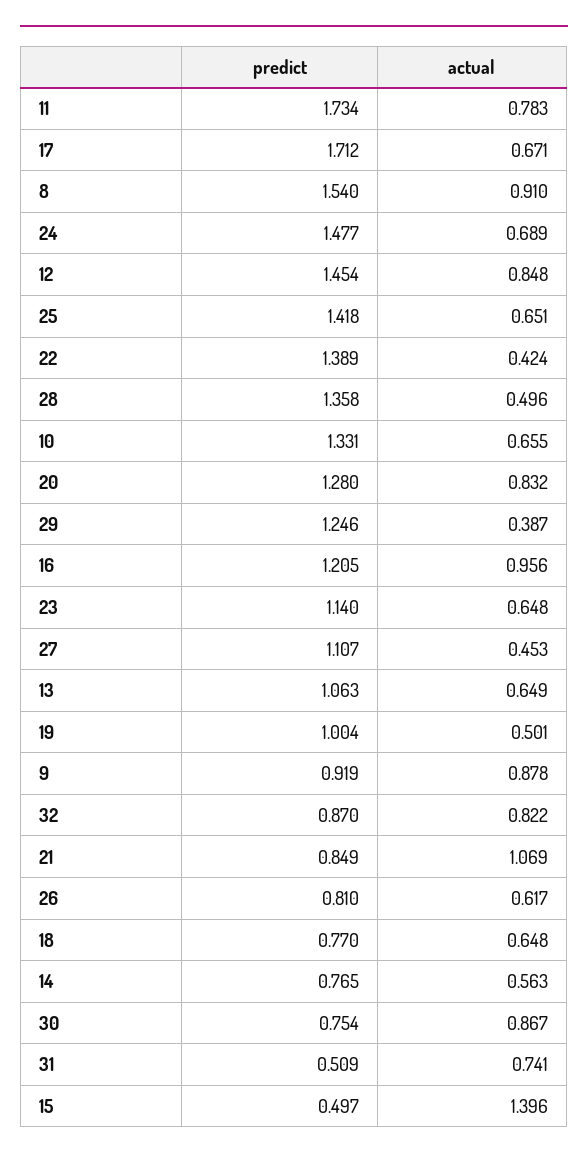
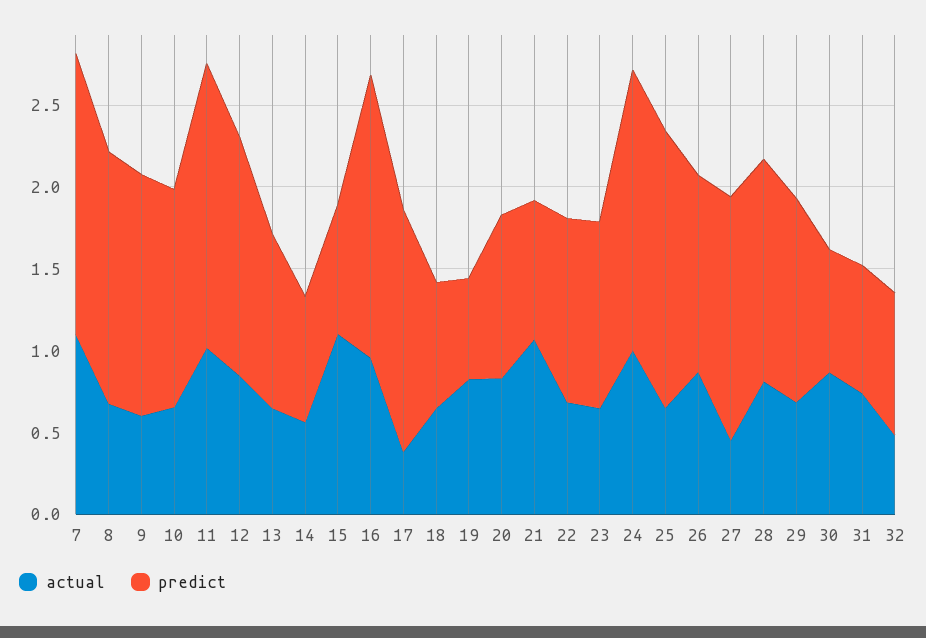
  {
    "predict": {
      "11": 1.734,
-     "17": 1.712,
+     "17": 1.5,
      "8": 1.54,
-     "24": 1.477,
+     "24": 1.7,
      "12": 1.454,
-     "25": 1.418,
+     "25": 1.7,
-     "22": 1.389,
+     "22": 1.1,
      "28": 1.358,
      "10": 1.331,
-     "20": 1.28,
+     "20": 1,
      "29": 1.246,
-     "16": 1.205,
+     "16": 1.7,
      "23": 1.14,
-     "27": 1.107,
+     "27": 1.5,
      "13": 1.063,
-     "19": 1.004,
+     "19": 0.6,
-     "9": 0.919,
+     "9": 1.5,
      "32": 0.87,
      "21": 0.849,
-     "26": 0.81,
+     "26": 1.2,
      "18": 0.77,
      "14": 0.765,
      "30": 0.754,
-     "31": 0.509,
+     "31": 0.8,
-     "15": 0.497
+     "15": 0.8,
+     "7": 1.7
    },
    "actual": {
-     "11": 0.783,
+     "11": 1,
-     "17": 0.671,
+     "17": 0.4,
-     "8": 0.91,
+     "8": 0.7,
-     "24": 0.689,
+     "24": 1,
      "12": 0.848,
      "25": 0.651,
-     "22": 0.424,
+     "22": 0.7,
-     "28": 0.496,
+     "28": 0.8,
      "10": 0.655,
      "20": 0.832,
-     "29": 0.387,
+     "29": 0.7,
      "16": 0.956,
      "23": 0.648,
      "27": 0.453,
      "13": 0.649,
-     "19": 0.501,
+     "19": 0.8,
-     "9": 0.878,
+     "9": 0.6,
-     "32": 0.822,
+     "32": 0.5,
      "21": 1.069,
-     "26": 0.617,
+     "26": 0.9,
      "18": 0.648,
      "14": 0.563,
      "30": 0.867,
      "31": 0.741,
-     "15": 1.396
+     "15": 1.1,
+     "7": 1.1
    }
  }

